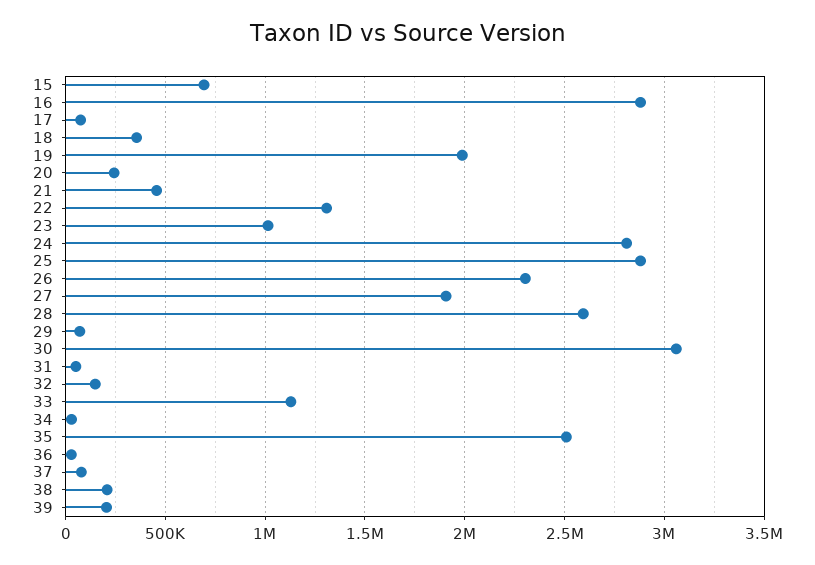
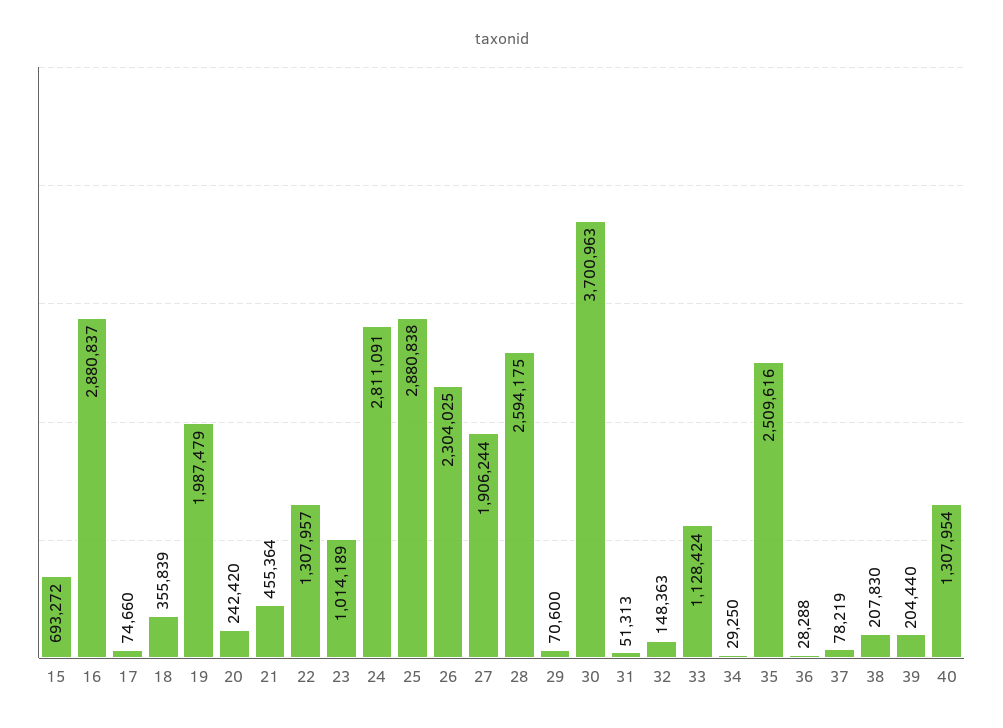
  {
    "15": 693272,
    "16": 2880837,
    "17": 74660,
    "18": 355839,
    "19": 1987479,
    "20": 242420,
    "21": 455364,
    "22": 1307957,
    "23": 1014189,
    "24": 2811091,
    "25": 2880838,
    "26": 2304025,
    "27": 1906244,
    "28": 2594175,
    "29": 70600,
-   "30": 3050000,
+   "30": 3700963,
    "31": 51313,
    "32": 148363,
    "33": 1128424,
    "34": 29250,
    "35": 2509616,
    "36": 28288,
    "37": 78219,
    "38": 207830,
-   "39": 204440
+   "39": 204440,
+   "40": 1307954
  }

